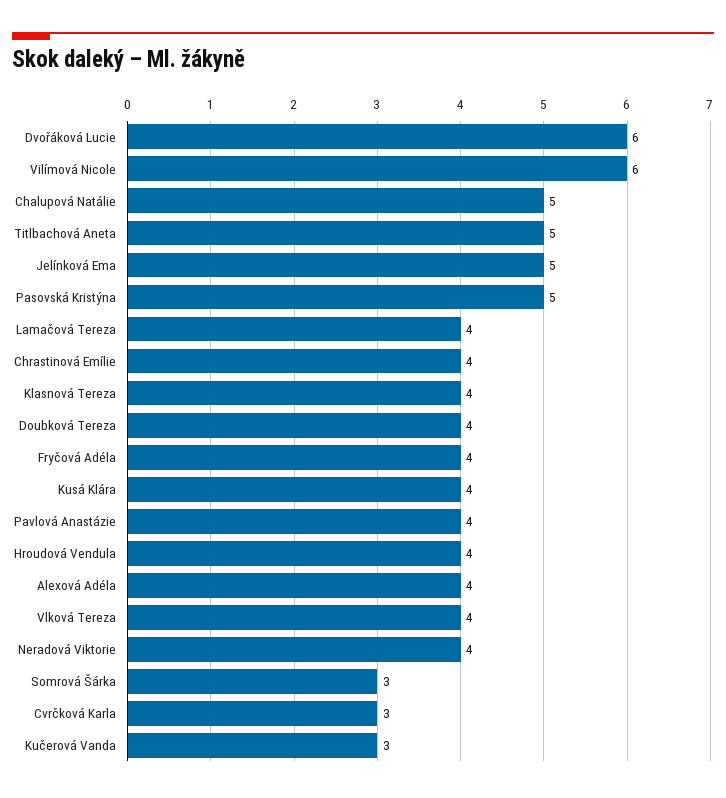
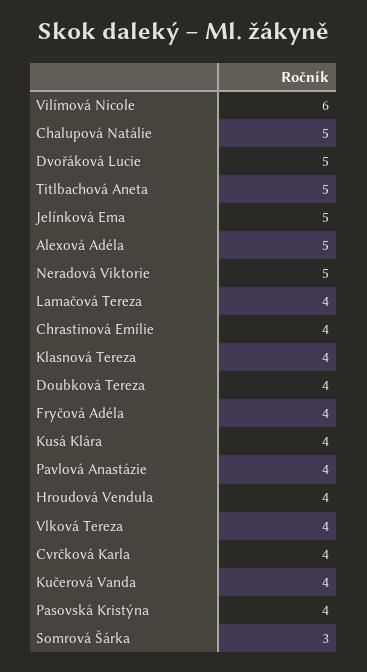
  {
-   "Dvořáková Lucie": 6,
+   "Dvořáková Lucie": 5,
    "Vilímová Nicole": 6,
    "Chalupová Natálie": 5,
    "Titlbachová Aneta": 5,
    "Jelínková Ema": 5,
-   "Pasovská Kristýna": 5,
+   "Pasovská Kristýna": 4,
    "Lamačová Tereza": 4,
    "Chrastinová Emílie": 4,
    "Klasnová Tereza": 4,
    "Doubková Tereza": 4,
    "Fryčová Adéla": 4,
    "Kusá Klára": 4,
    "Pavlová Anastázie": 4,
    "Hroudová Vendula": 4,
-   "Alexová Adéla": 4,
+   "Alexová Adéla": 5,
    "Vlková Tereza": 4,
-   "Neradová Viktorie": 4,
+   "Neradová Viktorie": 5,
    "Somrová Šárka": 3,
-   "Cvrčková Karla": 3,
+   "Cvrčková Karla": 4,
-   "Kučerová Vanda": 3
+   "Kučerová Vanda": 4
  }

